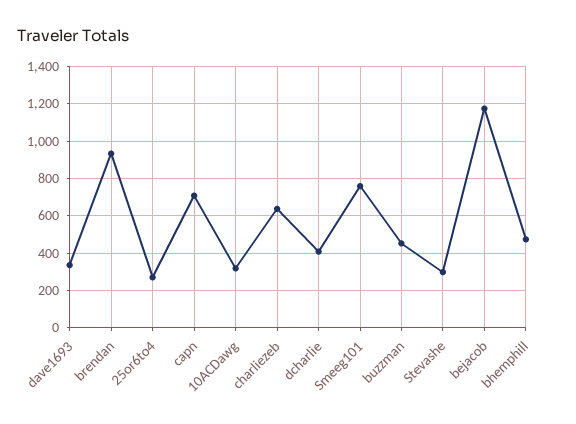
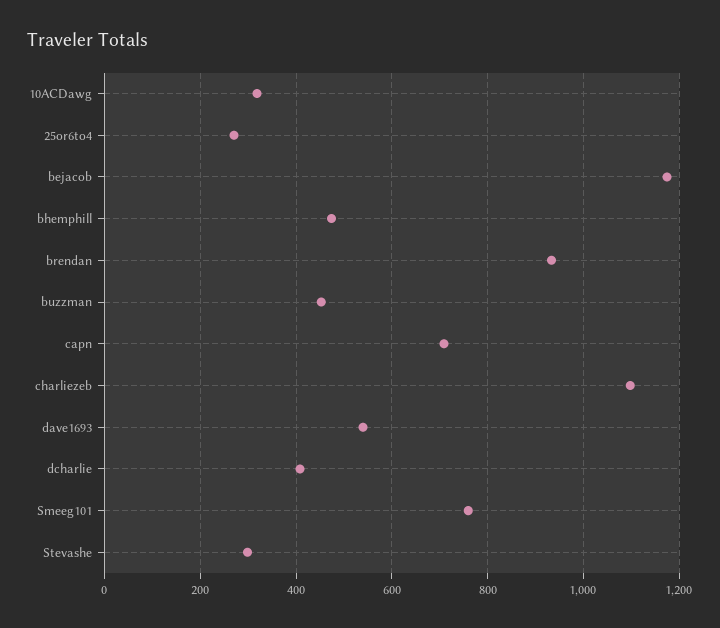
  {
-   "dave1693": 350,
+   "dave1693": 540,
    "brendan": 940,
    "25or6to4": 280,
    "capn": 700,
    "10ACDawg": 320,
-   "charliezeb": 650,
+   "charliezeb": 1100,
    "dcharlie": 400,
    "Smeeg101": 760,
    "buzzman": 460,
    "Stevashe": 300,
    "bejacob": 1180,
    "bhemphill": 480
  }

